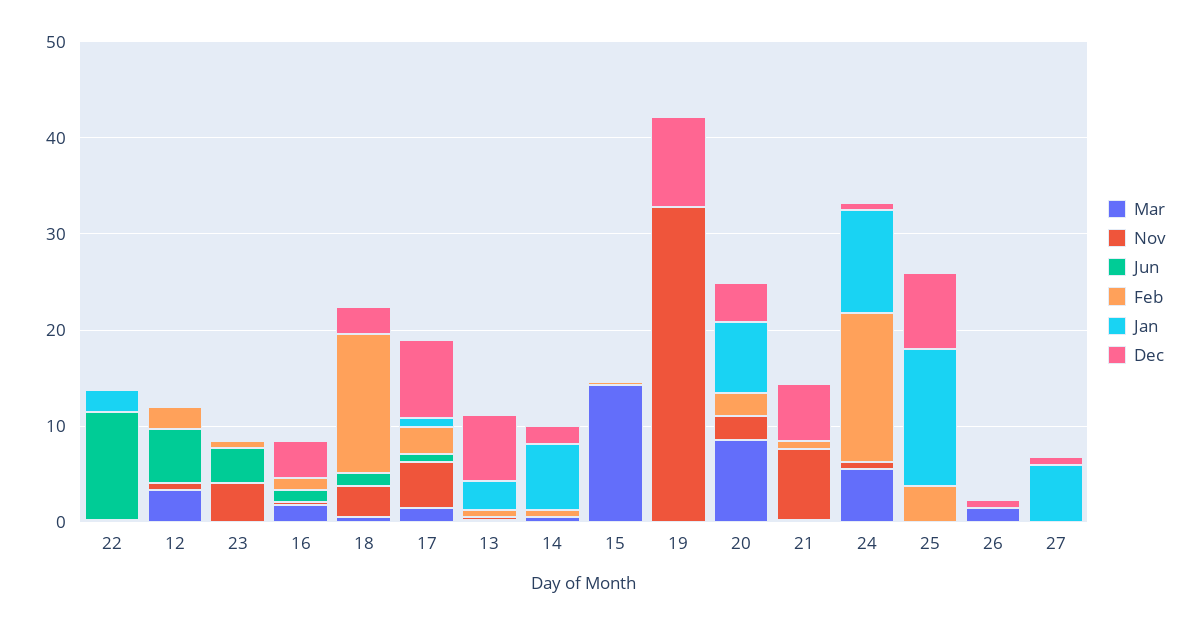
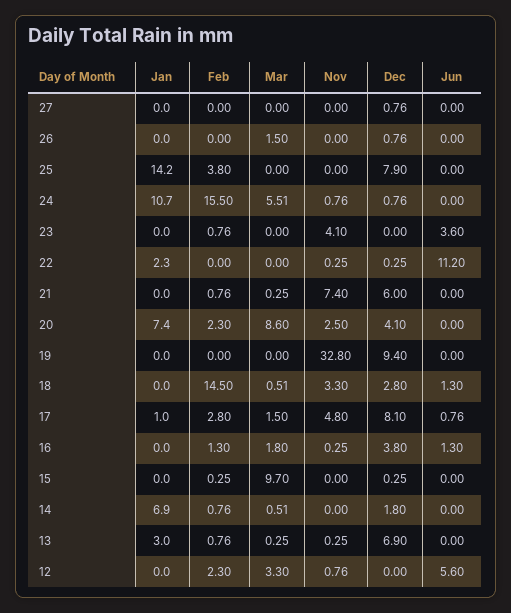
  {
    "Mar": {
      "22": 0,
      "12": 3.3,
      "23": 0,
      "16": 1.8,
      "18": 0.51,
      "17": 1.5,
      "13": 0.25,
      "14": 0.51,
-     "15": 14,
+     "15": 9.7,
      "19": 0,
      "20": 8.6,
      "21": 0.25,
      "24": 5.51,
      "25": 0,
      "26": 1.5,
      "27": 0
    },
    "Nov": {
      "22": 0.25,
      "12": 0.76,
      "23": 4.1,
      "16": 0.25,
      "18": 3.3,
      "17": 4.8,
      "13": 0.25,
      "14": 0,
      "15": 0,
      "19": 32.8,
      "20": 2.5,
      "21": 7.4,
      "24": 0.76,
      "25": 0,
      "26": 0,
      "27": 0
    },
    "Jun": {
      "22": 11.2,
      "12": 5.6,
      "23": 3.6,
      "16": 1.3,
      "18": 1.3,
      "17": 0.76,
      "13": 0,
      "14": 0,
      "15": 0,
      "19": 0,
      "20": 0,
      "21": 0,
      "24": 0,
      "25": 0,
      "26": 0,
      "27": 0
    },
    "Feb": {
      "22": 0,
      "12": 2.3,
      "23": 0.76,
      "16": 1.3,
      "18": 14.5,
      "17": 2.8,
      "13": 0.76,
      "14": 0.76,
      "15": 0.25,
      "19": 0,
      "20": 2.3,
      "21": 0.76,
      "24": 15.5,
      "25": 3.8,
      "26": 0,
      "27": 0
    },
    "Jan": {
      "22": 2.3,
      "12": 0,
      "23": 0,
      "16": 0,
      "18": 0,
      "17": 1,
      "13": 3,
      "14": 6.9,
      "15": 0,
      "19": 0,
      "20": 7.4,
      "21": 0,
      "24": 10.7,
      "25": 14.2,
      "26": 0,
-     "27": 6
+     "27": 0
    },
    "Dec": {
      "22": 0.25,
      "12": 0,
      "23": 0,
      "16": 3.8,
      "18": 2.8,
      "17": 8.1,
      "13": 6.9,
      "14": 1.8,
      "15": 0.25,
      "19": 9.4,
      "20": 4.1,
      "21": 6,
      "24": 0.76,
      "25": 7.9,
      "26": 0.76,
      "27": 0.76
    }
  }

